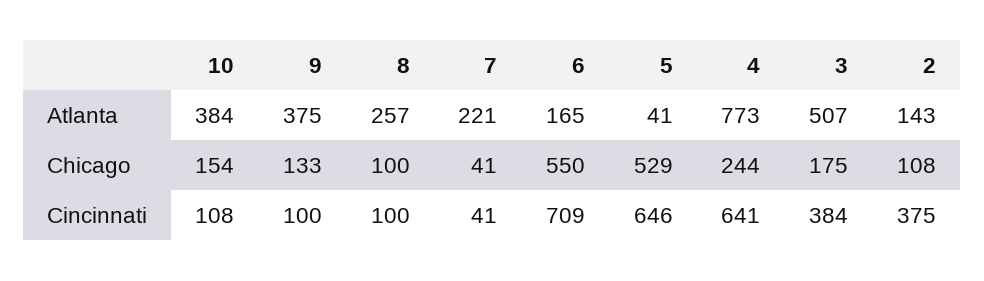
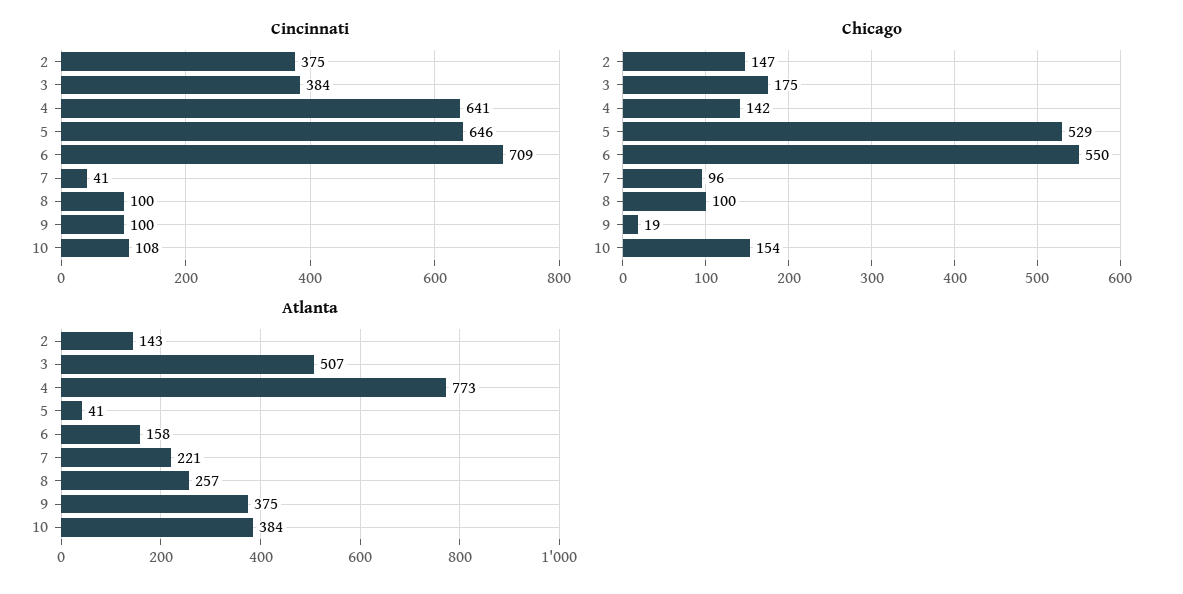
  {
    "Atlanta": {
      "10": 384,
      "9": 375,
      "8": 257,
      "7": 221,
-     "6": 165,
+     "6": 158,
      "5": 41,
      "4": 773,
      "3": 507,
      "2": 143
    },
    "Chicago": {
      "10": 154,
-     "9": 133,
+     "9": 19,
      "8": 100,
-     "7": 41,
+     "7": 96,
      "6": 550,
      "5": 529,
-     "4": 244,
+     "4": 142,
      "3": 175,
-     "2": 108
+     "2": 147
    },
    "Cincinnati": {
      "10": 108,
      "9": 100,
      "8": 100,
      "7": 41,
      "6": 709,
      "5": 646,
      "4": 641,
      "3": 384,
      "2": 375
    }
  }

